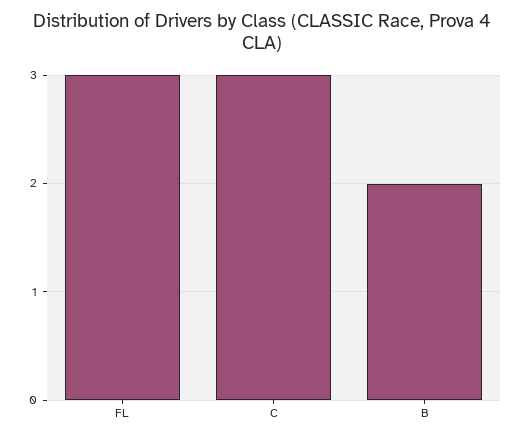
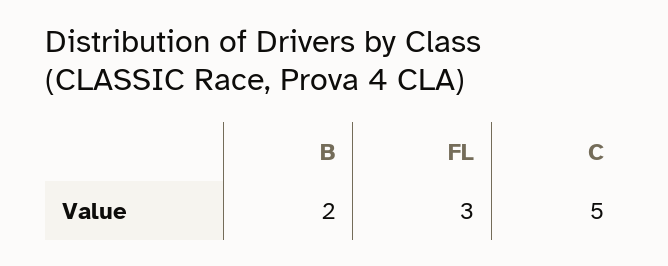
  {
    "FL": 3,
-   "C": 3,
+   "C": 5,
    "B": 2
  }

